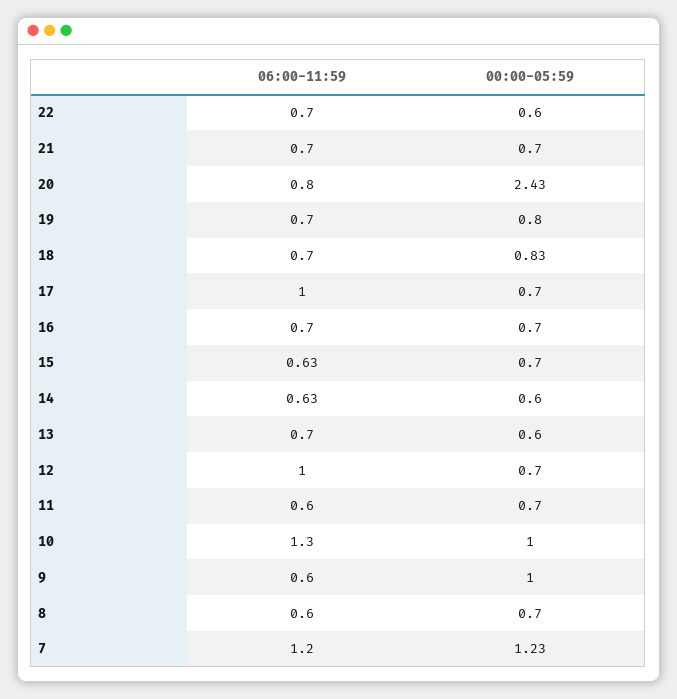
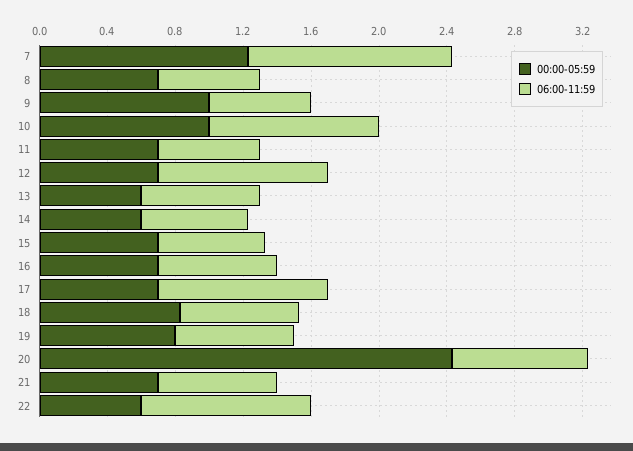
  {
    "06:00-11:59": {
-     "22": 0.7,
+     "22": 1,
      "21": 0.7,
      "20": 0.8,
      "19": 0.7,
      "18": 0.7,
      "17": 1,
      "16": 0.7,
      "15": 0.63,
      "14": 0.63,
      "13": 0.7,
      "12": 1,
      "11": 0.6,
-     "10": 1.3,
+     "10": 1,
      "9": 0.6,
      "8": 0.6,
      "7": 1.2
    },
    "00:00-05:59": {
      "22": 0.6,
      "21": 0.7,
      "20": 2.43,
      "19": 0.8,
      "18": 0.83,
      "17": 0.7,
      "16": 0.7,
      "15": 0.7,
      "14": 0.6,
      "13": 0.6,
      "12": 0.7,
      "11": 0.7,
      "10": 1,
      "9": 1,
      "8": 0.7,
      "7": 1.23
    }
  }

